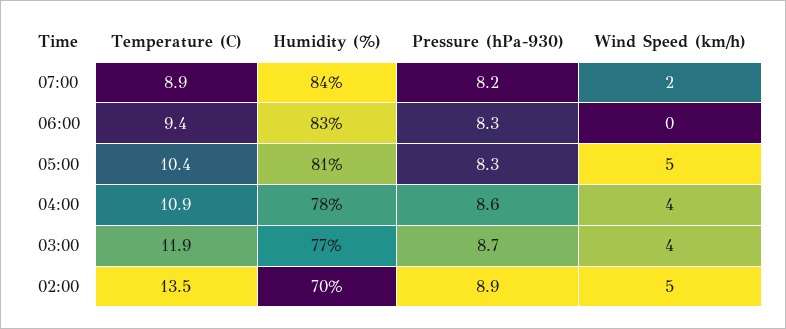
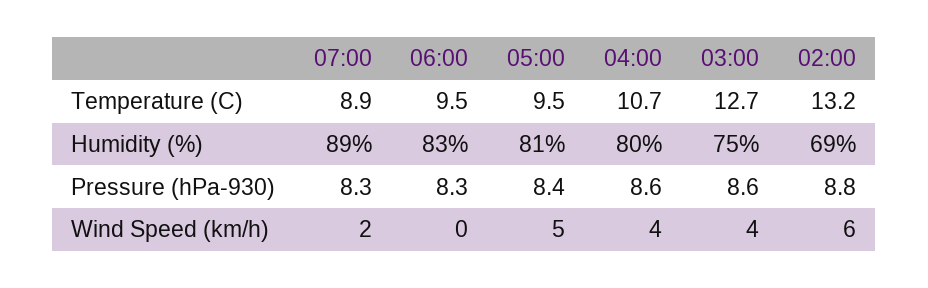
  {
    "Temperature (C)": {
      "07:00": 8.9,
-     "06:00": 9.4,
+     "06:00": 9.5,
-     "05:00": 10.4,
+     "05:00": 9.5,
-     "04:00": 10.9,
+     "04:00": 10.7,
-     "03:00": 11.9,
+     "03:00": 12.7,
-     "02:00": 13.5
+     "02:00": 13.2
    },
    "Humidity (%)": {
-     "07:00": 84,
+     "07:00": 89,
      "06:00": 83,
      "05:00": 81,
-     "04:00": 78,
+     "04:00": 80,
-     "03:00": 77,
+     "03:00": 75,
-     "02:00": 70
+     "02:00": 69
    },
    "Pressure (hPa-930)": {
-     "07:00": 8.2,
+     "07:00": 8.3,
      "06:00": 8.3,
-     "05:00": 8.3,
+     "05:00": 8.4,
      "04:00": 8.6,
-     "03:00": 8.7,
+     "03:00": 8.6,
-     "02:00": 8.9
+     "02:00": 8.8
    },
    "Wind Speed (km/h)": {
      "07:00": 2,
      "06:00": 0,
      "05:00": 5,
      "04:00": 4,
      "03:00": 4,
-     "02:00": 5
+     "02:00": 6
    }
  }

